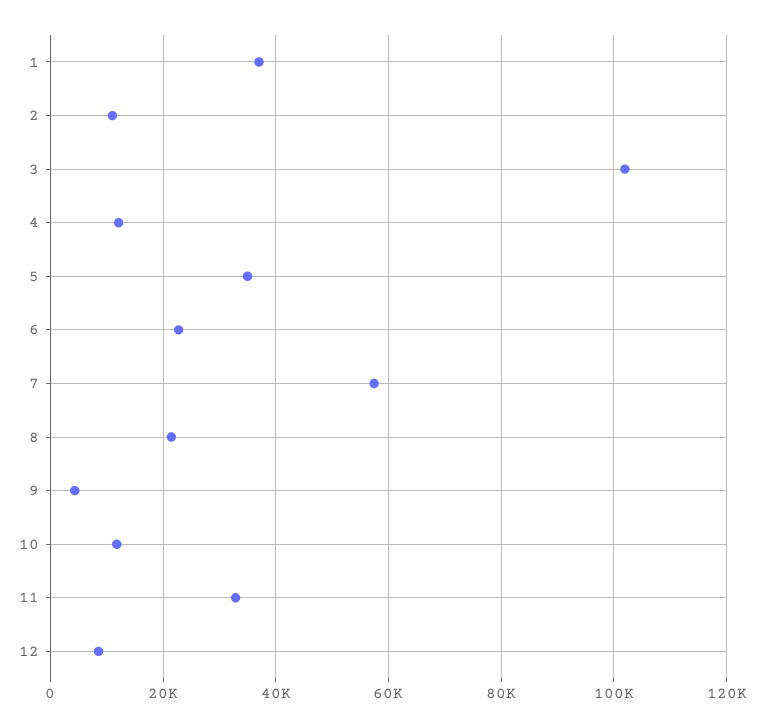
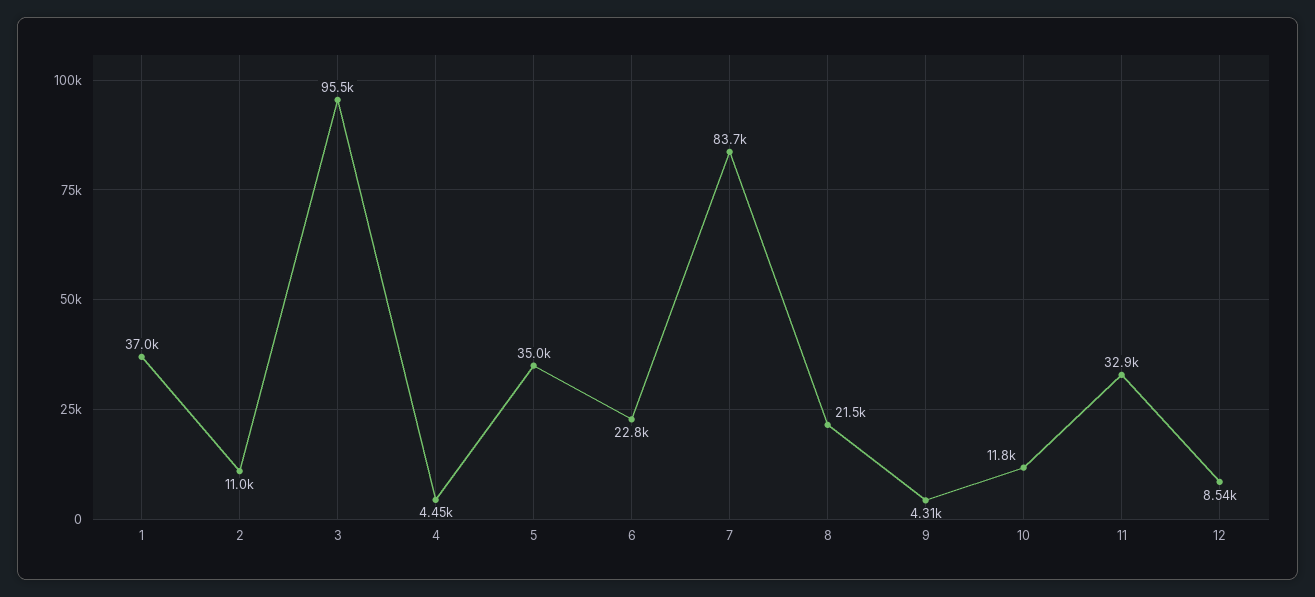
  {
    "1": 37000,
    "2": 11000,
-   "3": 102000,
+   "3": 95500,
-   "4": 12000,
+   "4": 4450,
    "5": 35000,
    "6": 22800,
-   "7": 58000,
+   "7": 83700,
    "8": 21500,
    "9": 4310,
    "10": 11800,
    "11": 32900,
    "12": 8540
  }

